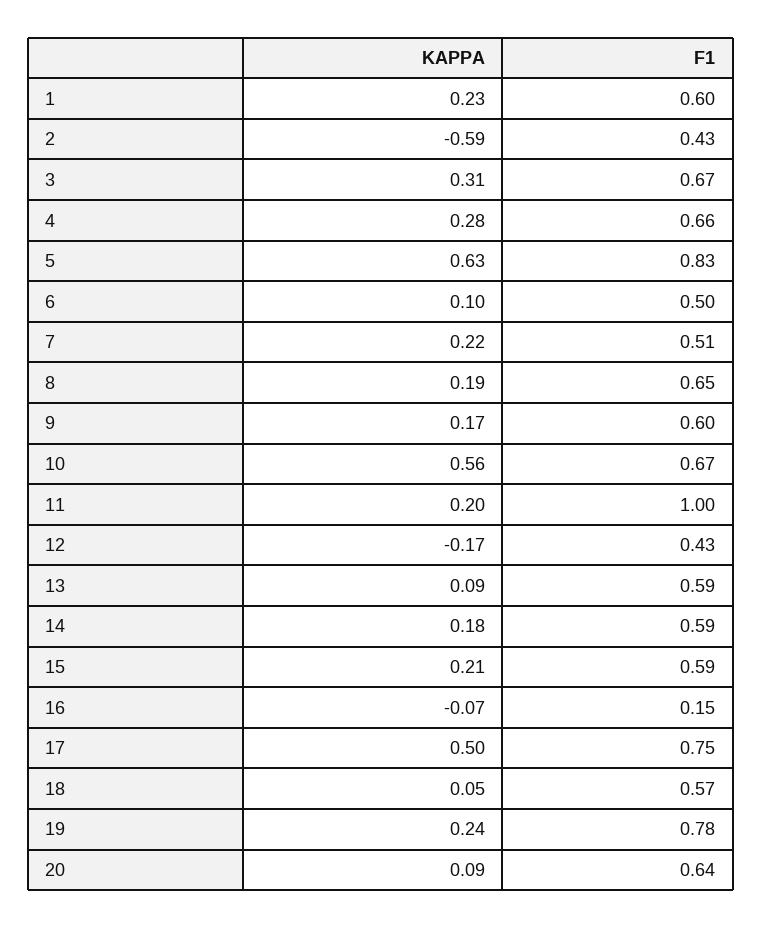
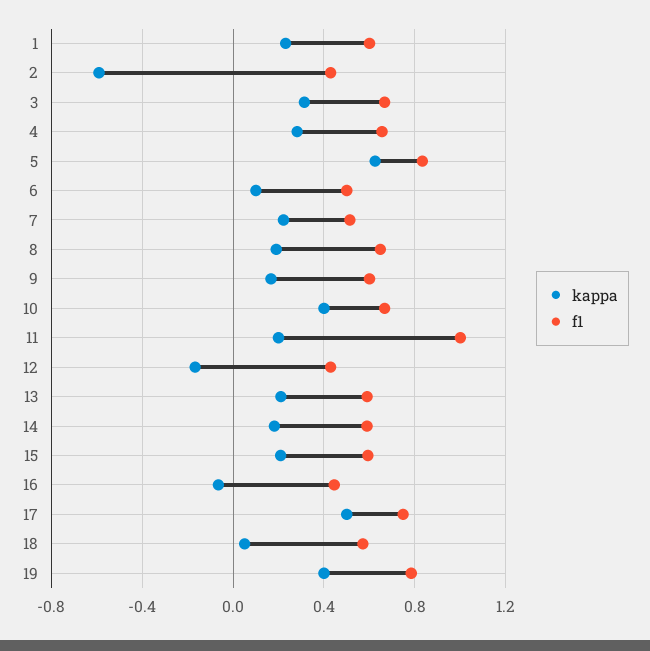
  {
    "KAPPA": {
      "1": 0.23,
      "2": -0.59,
      "3": 0.31,
      "4": 0.28,
      "5": 0.63,
      "6": 0.1,
      "7": 0.22,
      "8": 0.19,
      "9": 0.17,
-     "10": 0.56,
+     "10": 0.4,
      "11": 0.2,
      "12": -0.17,
-     "13": 0.09,
+     "13": 0.2,
      "14": 0.18,
      "15": 0.21,
      "16": -0.07,
      "17": 0.5,
      "18": 0.05,
-     "19": 0.24,
+     "19": 0.4
-     "20": 0.09
    },
    "F1": {
      "1": 0.6,
      "2": 0.43,
      "3": 0.67,
      "4": 0.66,
      "5": 0.83,
      "6": 0.5,
      "7": 0.51,
      "8": 0.65,
      "9": 0.6,
      "10": 0.67,
      "11": 1,
      "12": 0.43,
      "13": 0.59,
      "14": 0.59,
      "15": 0.59,
-     "16": 0.15,
+     "16": 0.45,
      "17": 0.75,
      "18": 0.57,
-     "19": 0.78,
+     "19": 0.78
-     "20": 0.64
    }
  }

